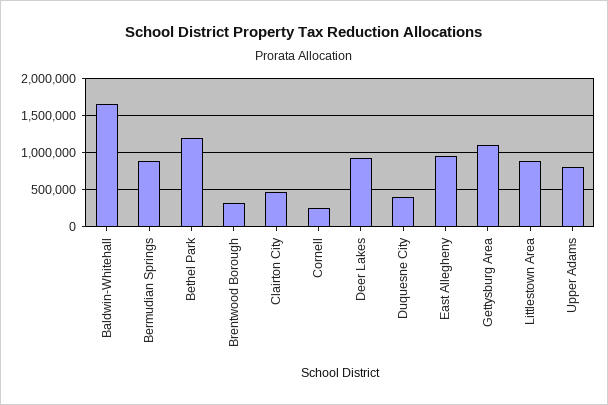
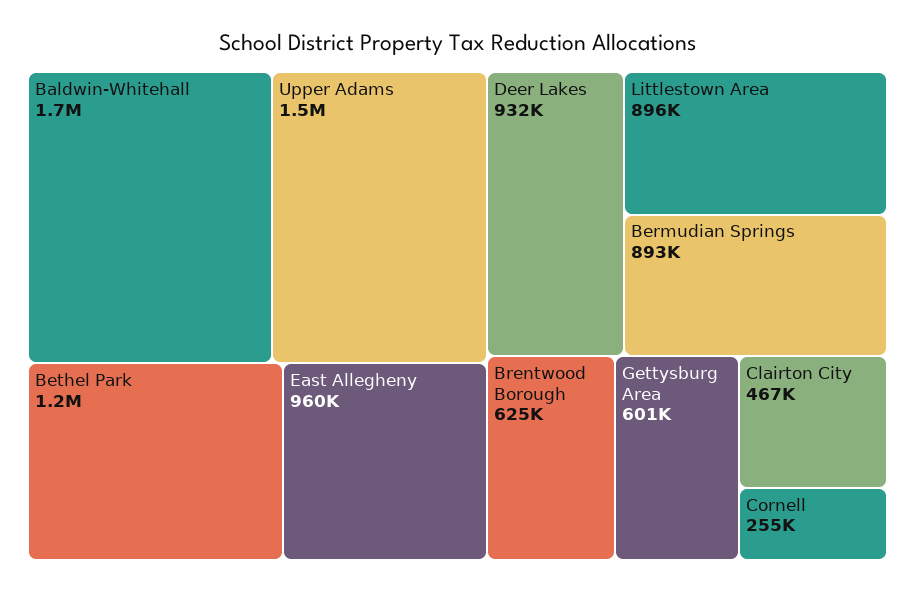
  {
    "Baldwin-Whitehall": 1700000,
    "Bermudian Springs": 893000,
    "Bethel Park": 1200000,
-   "Brentwood Borough": 300000,
+   "Brentwood Borough": 625000,
    "Clairton City": 467000,
    "Cornell": 255000,
    "Deer Lakes": 932000,
-   "Duquesne City": 400000,
    "East Allegheny": 960000,
-   "Gettysburg Area": 1100000,
+   "Gettysburg Area": 601000,
    "Littlestown Area": 896000,
-   "Upper Adams": 800000
+   "Upper Adams": 1500000
  }

